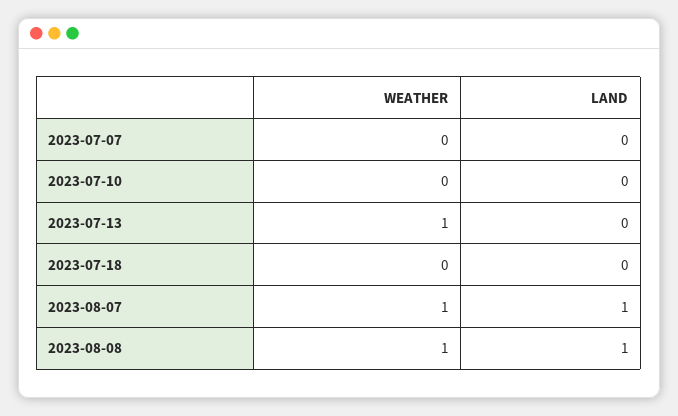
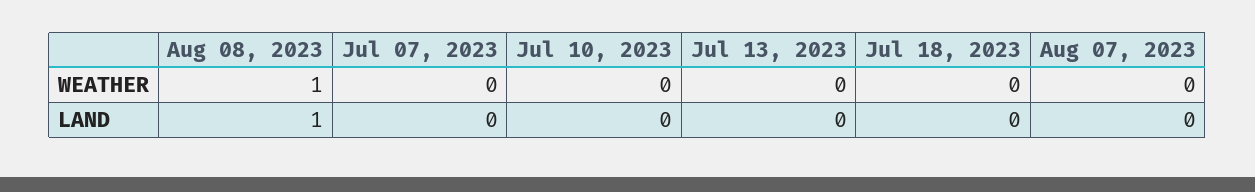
  {
    "WEATHER": {
      "2023-07-07": 0,
      "2023-07-10": 0,
-     "2023-07-13": 1,
+     "2023-07-13": 0,
      "2023-07-18": 0,
-     "2023-08-07": 1,
+     "2023-08-07": 0,
      "2023-08-08": 1
    },
    "LAND": {
      "2023-07-07": 0,
      "2023-07-10": 0,
      "2023-07-13": 0,
      "2023-07-18": 0,
-     "2023-08-07": 1,
+     "2023-08-07": 0,
      "2023-08-08": 1
    }
  }

